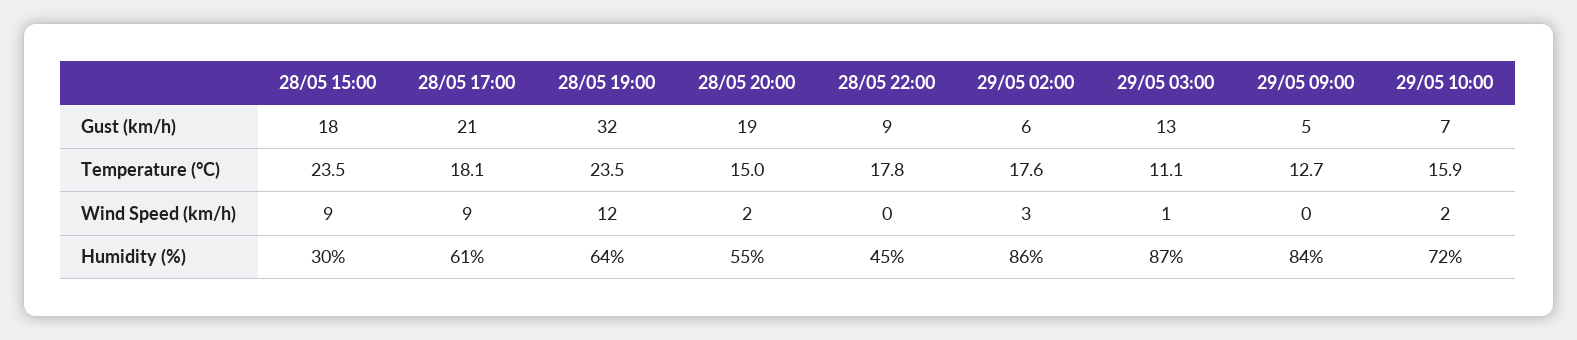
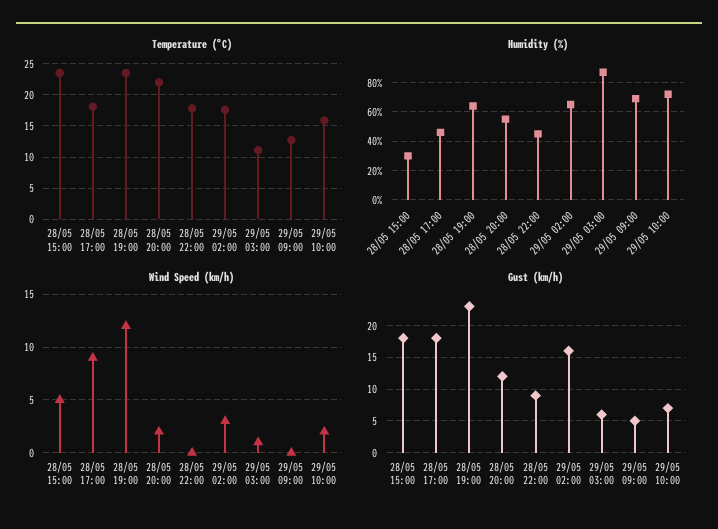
  {
    "Gust (km/h)": {
      "28/05 15:00": 18,
-     "28/05 17:00": 21,
+     "28/05 17:00": 18,
-     "28/05 19:00": 32,
+     "28/05 19:00": 23,
-     "28/05 20:00": 19,
+     "28/05 20:00": 12,
      "28/05 22:00": 9,
-     "29/05 02:00": 6,
+     "29/05 02:00": 16,
-     "29/05 03:00": 13,
+     "29/05 03:00": 6,
      "29/05 09:00": 5,
      "29/05 10:00": 7
    },
    "Temperature (°C)": {
      "28/05 15:00": 23.5,
      "28/05 17:00": 18.1,
      "28/05 19:00": 23.5,
-     "28/05 20:00": 15,
+     "28/05 20:00": 22,
      "28/05 22:00": 17.8,
      "29/05 02:00": 17.6,
      "29/05 03:00": 11.1,
      "29/05 09:00": 12.7,
      "29/05 10:00": 15.9
    },
    "Wind Speed (km/h)": {
-     "28/05 15:00": 9,
+     "28/05 15:00": 5,
      "28/05 17:00": 9,
      "28/05 19:00": 12,
      "28/05 20:00": 2,
      "28/05 22:00": 0,
      "29/05 02:00": 3,
      "29/05 03:00": 1,
      "29/05 09:00": 0,
      "29/05 10:00": 2
    },
    "Humidity (%)": {
      "28/05 15:00": 30,
-     "28/05 17:00": 61,
+     "28/05 17:00": 45,
      "28/05 19:00": 64,
      "28/05 20:00": 55,
      "28/05 22:00": 45,
-     "29/05 02:00": 86,
+     "29/05 02:00": 65,
      "29/05 03:00": 87,
-     "29/05 09:00": 84,
+     "29/05 09:00": 70,
      "29/05 10:00": 72
    }
  }

